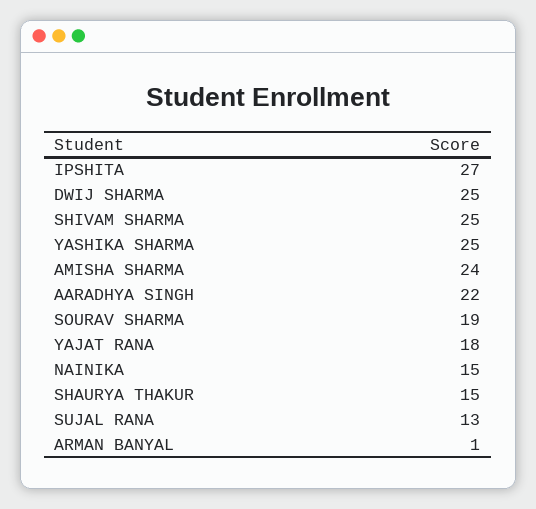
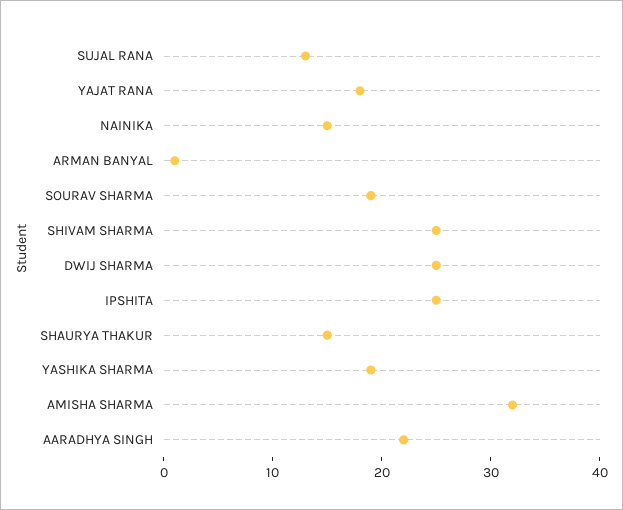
  {
-   "IPSHITA": 27,
+   "IPSHITA": 25,
    "DWIJ SHARMA": 25,
    "SHIVAM SHARMA": 25,
-   "YASHIKA SHARMA": 25,
+   "YASHIKA SHARMA": 19,
-   "AMISHA SHARMA": 24,
+   "AMISHA SHARMA": 32,
    "AARADHYA SINGH": 22,
    "SOURAV SHARMA": 19,
    "YAJAT RANA": 18,
    "NAINIKA": 15,
    "SHAURYA THAKUR": 15,
    "SUJAL RANA": 13,
    "ARMAN BANYAL": 1
  }

